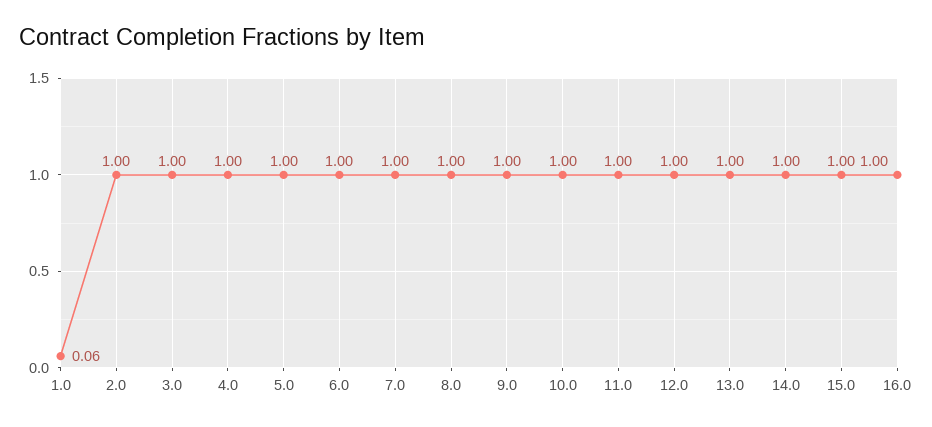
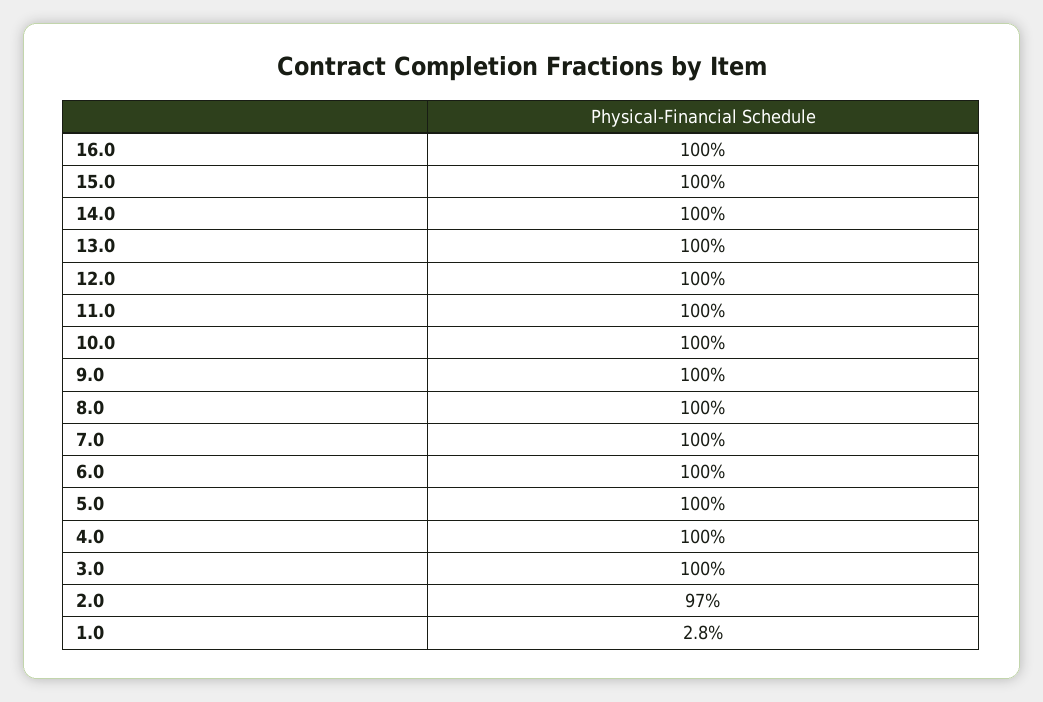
  {
-   "1.0": 0.06,
+   "1.0": 0.028,
-   "2.0": 1,
+   "2.0": 0.97,
    "3.0": 1,
    "4.0": 1,
    "5.0": 1,
    "6.0": 1,
    "7.0": 1,
    "8.0": 1,
    "9.0": 1,
    "10.0": 1,
    "11.0": 1,
    "12.0": 1,
    "13.0": 1,
    "14.0": 1,
    "15.0": 1,
    "16.0": 1
  }

